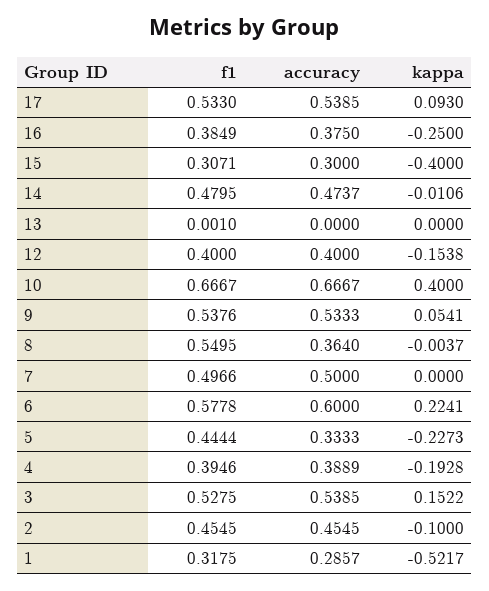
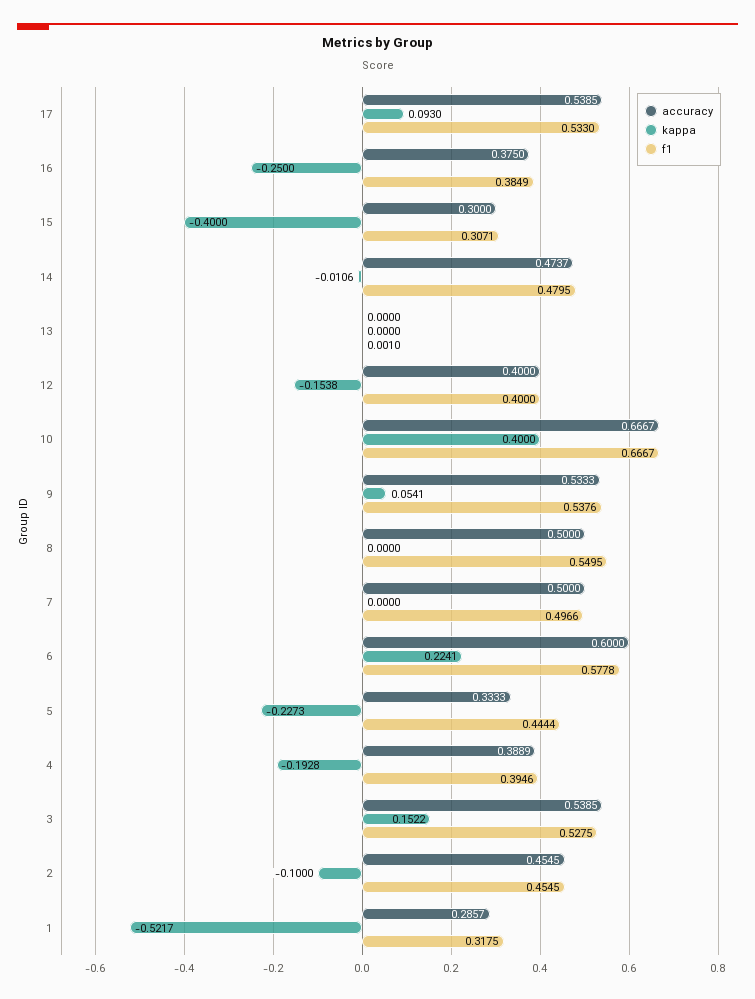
  {
    "f1": {
      "17": 0.533,
      "16": 0.3849,
      "15": 0.3071,
      "14": 0.4795,
      "13": 0.001,
      "12": 0.4,
      "10": 0.6667,
      "9": 0.5376,
      "8": 0.5495,
      "7": 0.4966,
      "6": 0.5778,
      "5": 0.4444,
      "4": 0.3946,
      "3": 0.5275,
      "2": 0.4545,
      "1": 0.3175
    },
    "accuracy": {
      "17": 0.5385,
      "16": 0.375,
      "15": 0.3,
      "14": 0.4737,
      "13": 0,
      "12": 0.4,
      "10": 0.6667,
      "9": 0.5333,
-     "8": 0.364,
+     "8": 0.5,
      "7": 0.5,
      "6": 0.6,
      "5": 0.3333,
      "4": 0.3889,
      "3": 0.5385,
      "2": 0.4545,
      "1": 0.2857
    },
    "kappa": {
      "17": 0.093,
      "16": -0.25,
      "15": -0.4,
      "14": -0.0106,
      "13": 0,
      "12": -0.1538,
      "10": 0.4,
      "9": 0.0541,
-     "8": -0.0037,
+     "8": 0,
      "7": 0,
      "6": 0.2241,
      "5": -0.2273,
      "4": -0.1928,
      "3": 0.1522,
      "2": -0.1,
      "1": -0.5217
    }
  }

